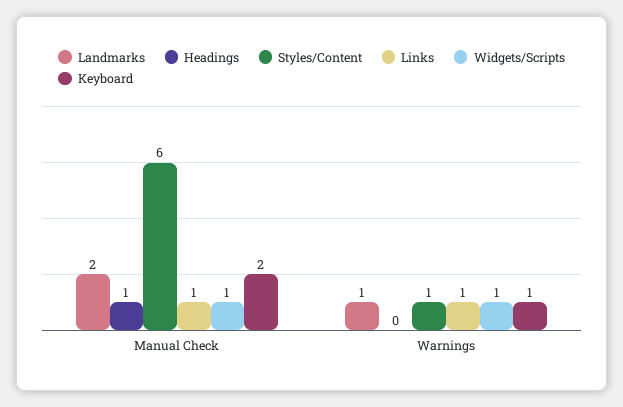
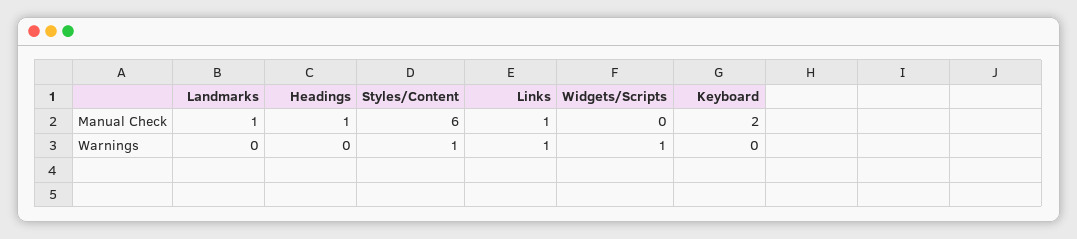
  {
    "Landmarks": {
-     "Manual Check": 2,
+     "Manual Check": 1,
-     "Warnings": 1
+     "Warnings": 0
    },
    "Headings": {
      "Manual Check": 1,
      "Warnings": 0
    },
    "Styles/Content": {
      "Manual Check": 6,
      "Warnings": 1
    },
    "Links": {
      "Manual Check": 1,
      "Warnings": 1
    },
    "Widgets/Scripts": {
-     "Manual Check": 1,
+     "Manual Check": 0,
      "Warnings": 1
    },
    "Keyboard": {
      "Manual Check": 2,
-     "Warnings": 1
+     "Warnings": 0
    }
  }

